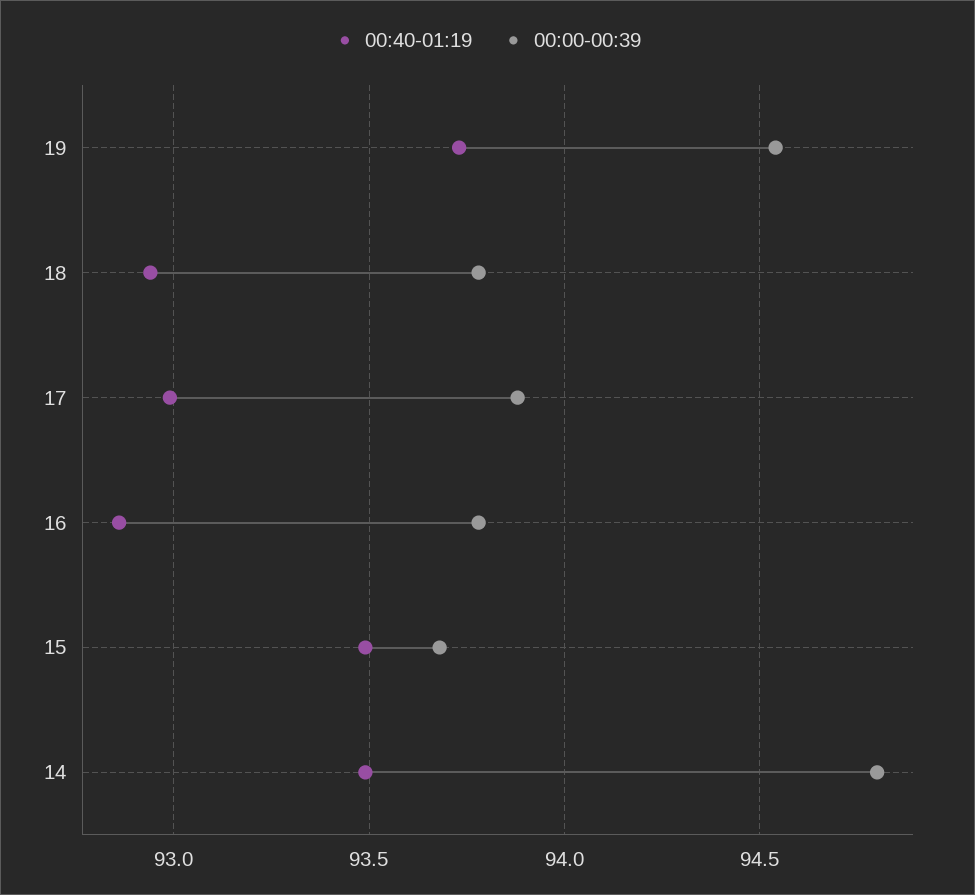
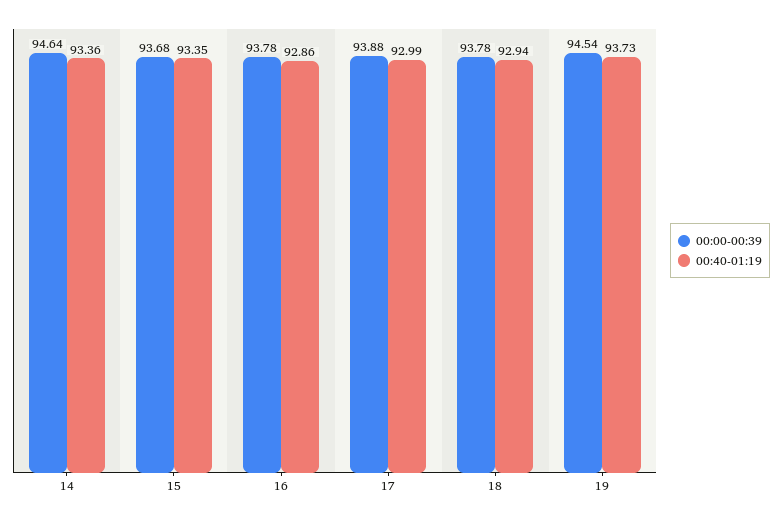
  {
    "00:40-01:19": {
      "19": 93.73,
      "18": 92.94,
      "17": 92.99,
      "16": 92.86,
-     "15": 93.5,
+     "15": 93.35,
-     "14": 93.5
+     "14": 93.36
    },
    "00:00-00:39": {
      "19": 94.54,
      "18": 93.78,
      "17": 93.88,
      "16": 93.78,
      "15": 93.68,
-     "14": 94.8
+     "14": 94.64
    }
  }

